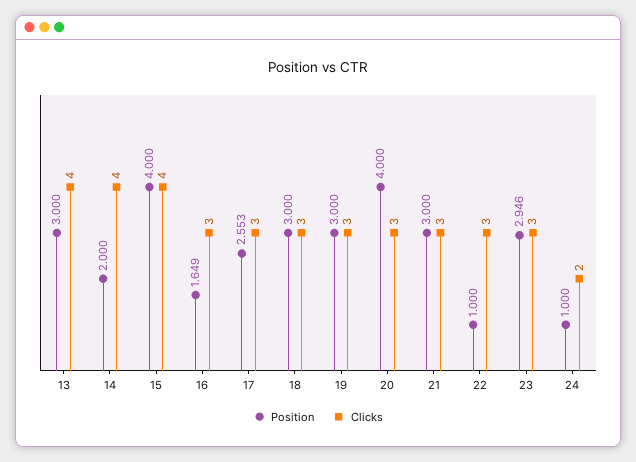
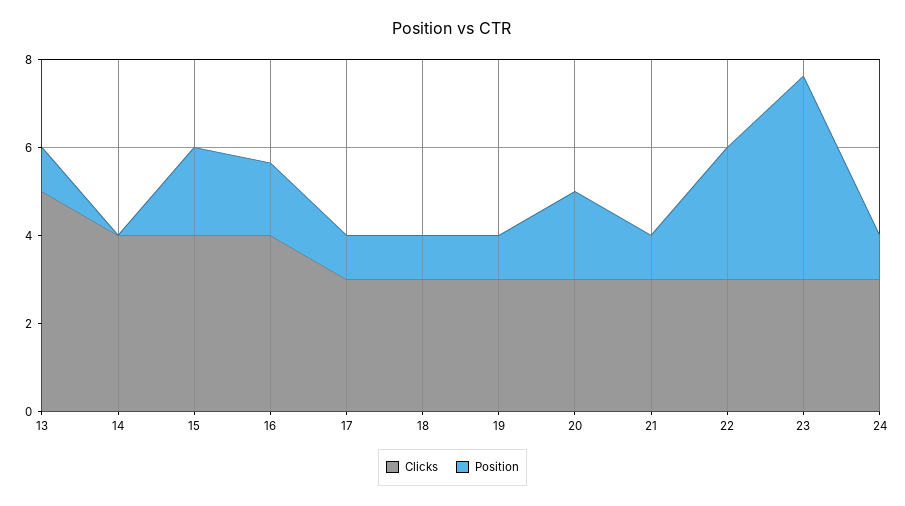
  {
    "Position": {
-     "13": 3,
+     "13": 1,
-     "14": 2,
+     "14": 0,
-     "15": 4,
+     "15": 2,
      "16": 1.649,
-     "17": 2.553,
+     "17": 1,
-     "18": 3,
+     "18": 1,
-     "19": 3,
+     "19": 1,
-     "20": 4,
+     "20": 2,
-     "21": 3,
+     "21": 1,
-     "22": 1,
+     "22": 3,
-     "23": 2.946,
+     "23": 4.5,
      "24": 1
    },
    "Clicks": {
-     "13": 4,
+     "13": 5,
      "14": 4,
      "15": 4,
-     "16": 3,
+     "16": 4,
      "17": 3,
      "18": 3,
      "19": 3,
      "20": 3,
      "21": 3,
      "22": 3,
      "23": 3,
-     "24": 2
+     "24": 3
    }
  }

